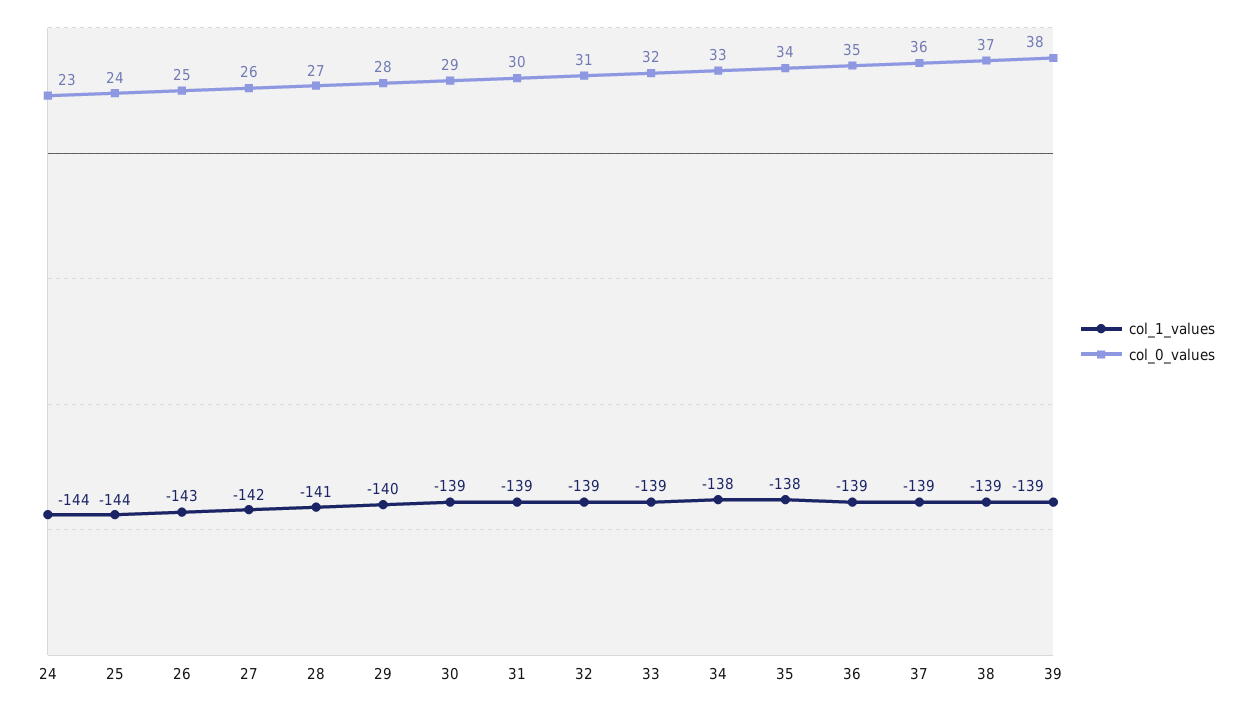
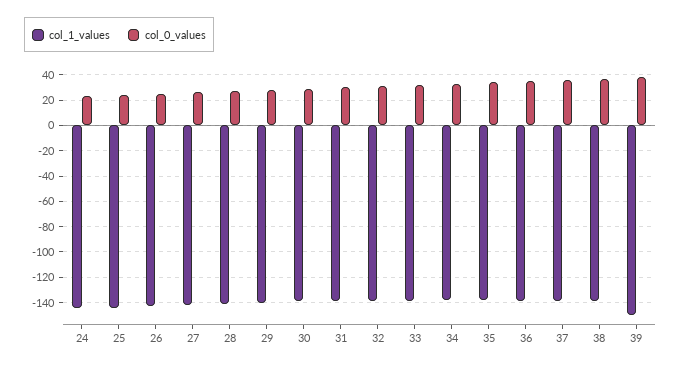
  {
    "col_1_values": {
      "24": -144,
      "25": -144,
      "26": -143,
      "27": -142,
      "28": -141,
      "29": -140,
      "30": -139,
      "31": -139,
      "32": -139,
      "33": -139,
      "34": -138,
      "35": -138,
      "36": -139,
      "37": -139,
      "38": -139,
-     "39": -139
+     "39": -150
    },
    "col_0_values": {
      "24": 23,
      "25": 24,
      "26": 25,
      "27": 26,
      "28": 27,
      "29": 28,
      "30": 29,
      "31": 30,
      "32": 31,
      "33": 32,
      "34": 33,
      "35": 34,
      "36": 35,
      "37": 36,
      "38": 37,
      "39": 38
    }
  }

